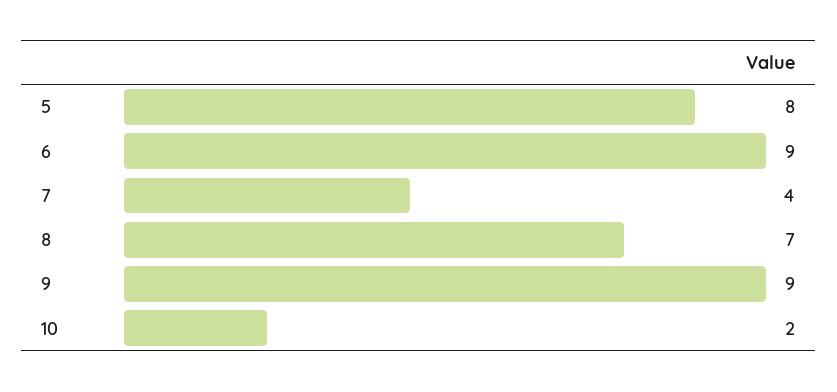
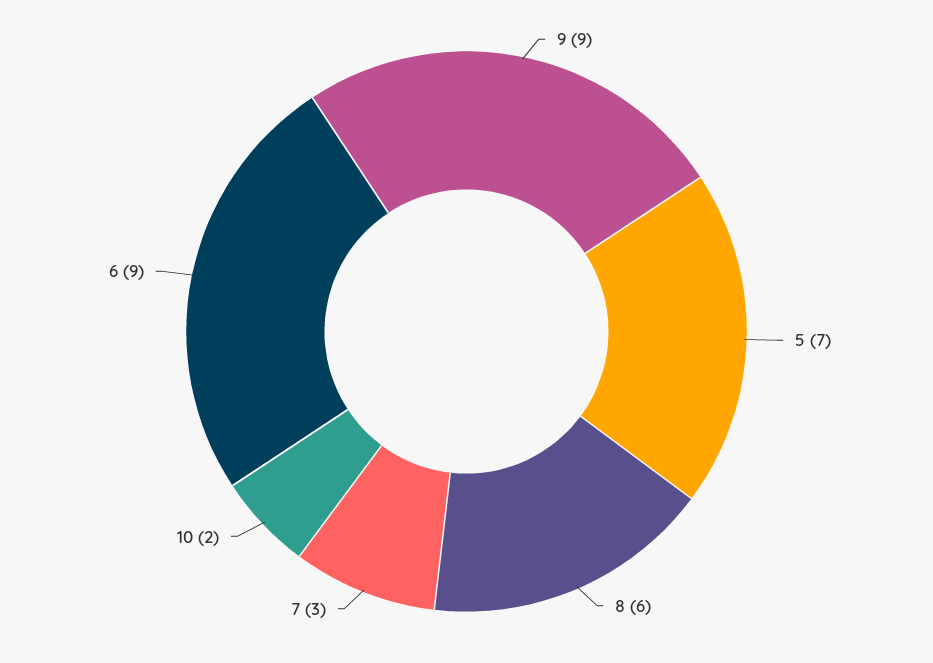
  {
-   "5": 8,
+   "5": 7,
    "6": 9,
-   "7": 4,
+   "7": 3,
-   "8": 7,
+   "8": 6,
    "9": 9,
    "10": 2
  }

